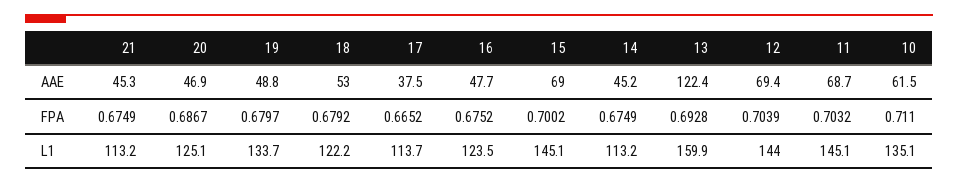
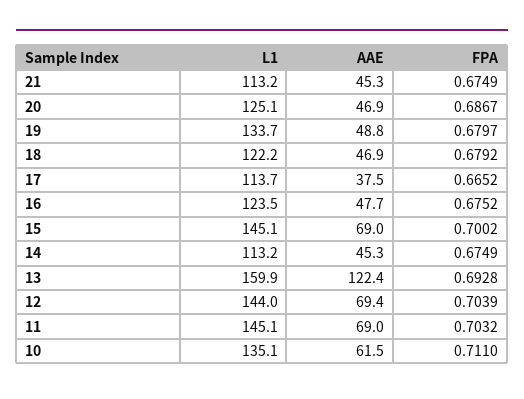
  {
    "21": {
      "AAE": 45.3,
      "FPA": 0.6749,
      "L1": 113.2
    },
    "20": {
      "AAE": 46.9,
      "FPA": 0.6867,
      "L1": 125.1
    },
    "19": {
      "AAE": 48.8,
      "FPA": 0.6797,
      "L1": 133.7
    },
    "18": {
-     "AAE": 53,
+     "AAE": 46.9,
      "FPA": 0.6792,
      "L1": 122.2
    },
    "17": {
      "AAE": 37.5,
      "FPA": 0.6652,
      "L1": 113.7
    },
    "16": {
      "AAE": 47.7,
      "FPA": 0.6752,
      "L1": 123.5
    },
    "15": {
      "AAE": 69,
      "FPA": 0.7002,
      "L1": 145.1
    },
    "14": {
-     "AAE": 45.2,
+     "AAE": 45.3,
      "FPA": 0.6749,
      "L1": 113.2
    },
    "13": {
      "AAE": 122.4,
      "FPA": 0.6928,
      "L1": 159.9
    },
    "12": {
      "AAE": 69.4,
      "FPA": 0.7039,
      "L1": 144
    },
    "11": {
-     "AAE": 68.7,
+     "AAE": 69,
      "FPA": 0.7032,
      "L1": 145.1
    },
    "10": {
      "AAE": 61.5,
      "FPA": 0.711,
      "L1": 135.1
    }
  }

